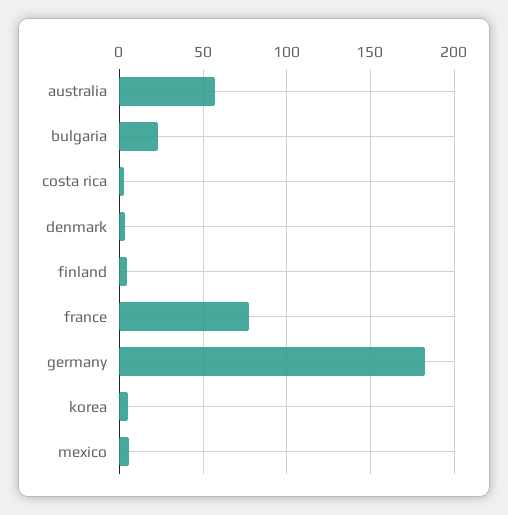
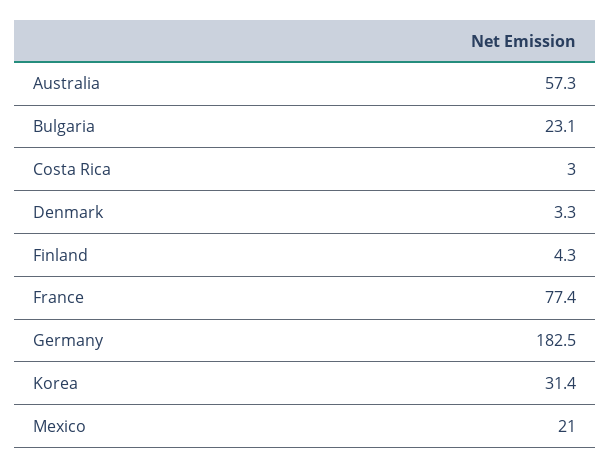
  {
    "australia": 57.3,
    "bulgaria": 23.1,
    "costa rica": 3,
    "denmark": 3.3,
    "finland": 4.3,
    "france": 77.4,
    "germany": 182.5,
-   "korea": 5,
+   "korea": 31.4,
-   "mexico": 5
+   "mexico": 21
  }

